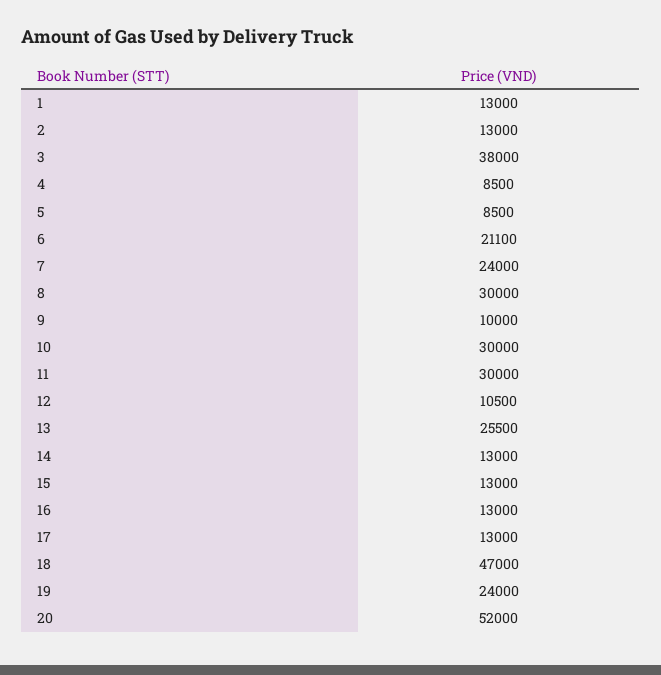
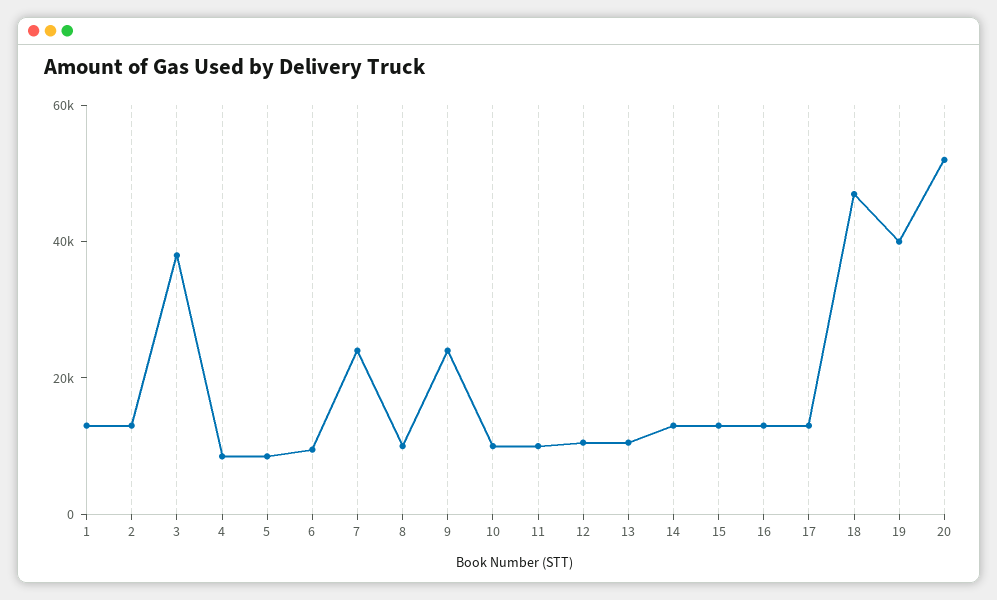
  {
    "1": 13000,
    "2": 13000,
    "3": 38000,
    "4": 8500,
    "5": 8500,
-   "6": 21100,
+   "6": 10000,
    "7": 24000,
-   "8": 30000,
+   "8": 10000,
-   "9": 10000,
+   "9": 25000,
-   "10": 30000,
+   "10": 10000,
-   "11": 30000,
+   "11": 10000,
    "12": 10500,
-   "13": 25500,
+   "13": 10000,
    "14": 13000,
    "15": 13000,
    "16": 13000,
    "17": 13000,
    "18": 47000,
-   "19": 24000,
+   "19": 40000,
    "20": 52000
  }

